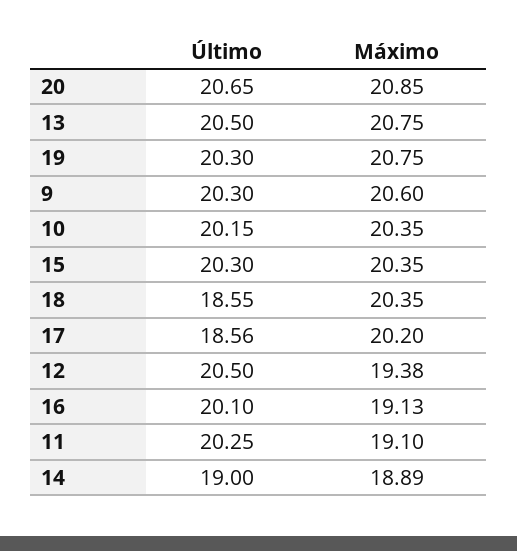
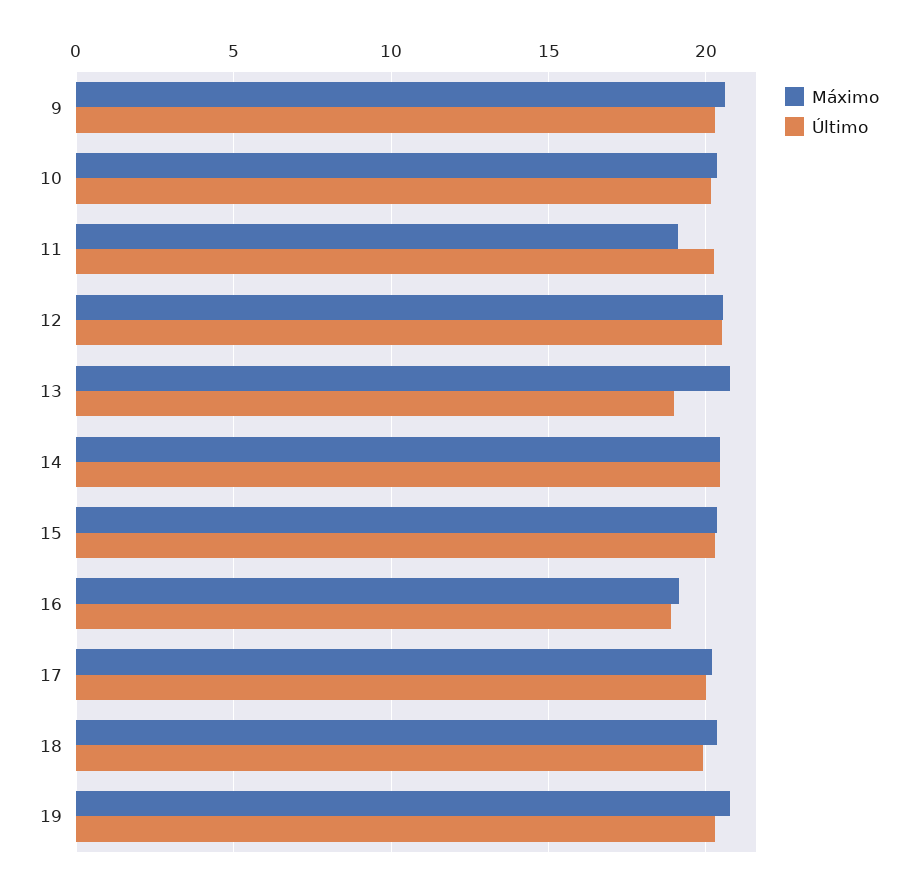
  {
    "Último": {
-     "20": 20.65,
-     "13": 20.5,
+     "13": 19,
      "19": 20.3,
      "9": 20.3,
      "10": 20.15,
      "15": 20.3,
-     "18": 18.55,
+     "18": 20,
-     "17": 18.56,
+     "17": 20,
      "12": 20.5,
-     "16": 20.1,
+     "16": 19,
      "11": 20.25,
-     "14": 19
+     "14": 20.5
    },
    "Máximo": {
-     "20": 20.85,
      "13": 20.75,
      "19": 20.75,
      "9": 20.6,
      "10": 20.35,
      "15": 20.35,
      "18": 20.35,
      "17": 20.2,
-     "12": 19.38,
+     "12": 20.5,
      "16": 19.13,
      "11": 19.1,
-     "14": 18.89
+     "14": 20.5
    }
  }

